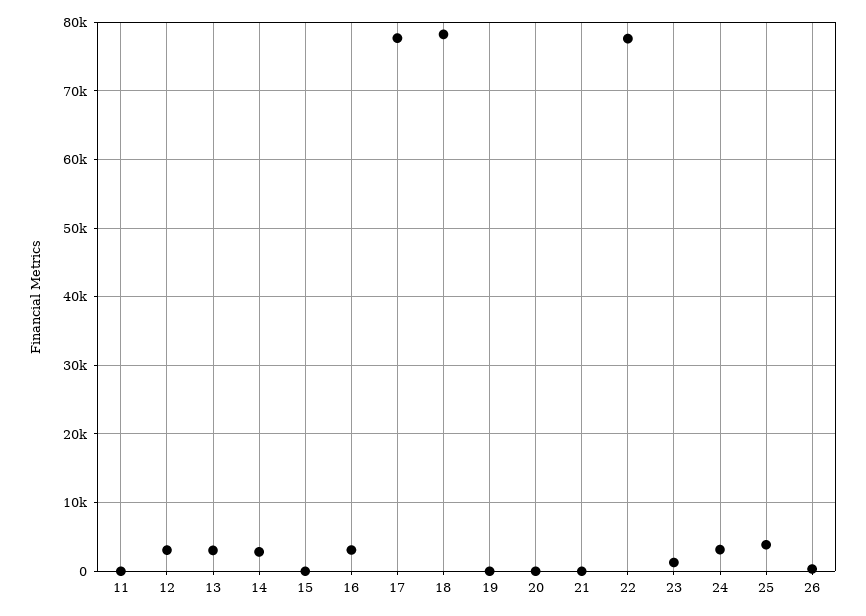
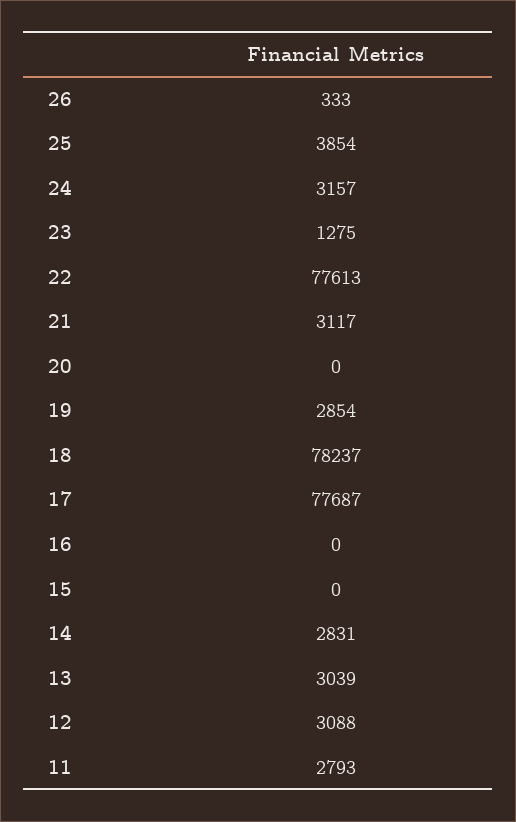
  {
-   "11": 0,
+   "11": 2793,
    "12": 3088,
    "13": 3039,
    "14": 2831,
    "15": 0,
-   "16": 3000,
+   "16": 0,
    "17": 77687,
    "18": 78237,
-   "19": 0,
+   "19": 2854,
    "20": 0,
-   "21": 0,
+   "21": 3117,
    "22": 77613,
    "23": 1275,
    "24": 3157,
    "25": 3854,
    "26": 333
  }

